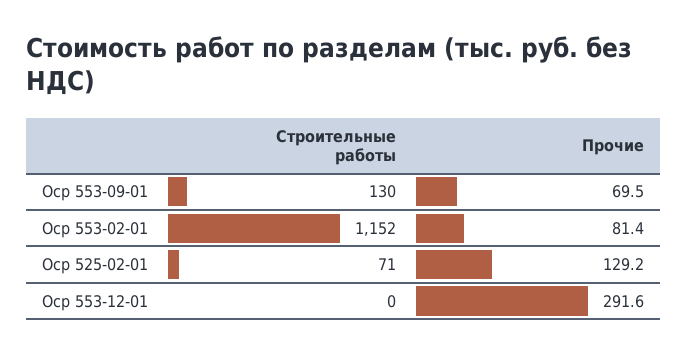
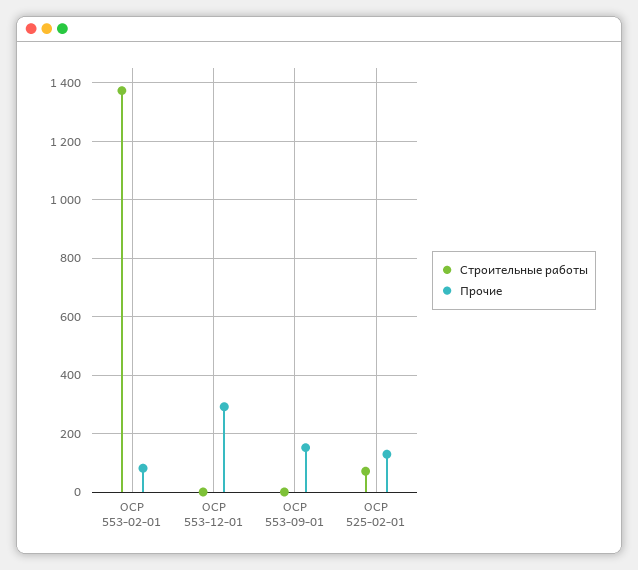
  {
    "Строительные работы": {
-     "Оср 553-09-01": 130,
+     "Оср 553-09-01": 0,
-     "Оср 553-02-01": 1152,
+     "Оср 553-02-01": 1375,
      "Оср 525-02-01": 71,
      "Оср 553-12-01": 0
    },
    "Прочие": {
-     "Оср 553-09-01": 69.5,
+     "Оср 553-09-01": 150,
      "Оср 553-02-01": 81.4,
      "Оср 525-02-01": 129.2,
      "Оср 553-12-01": 291.6
    }
  }

